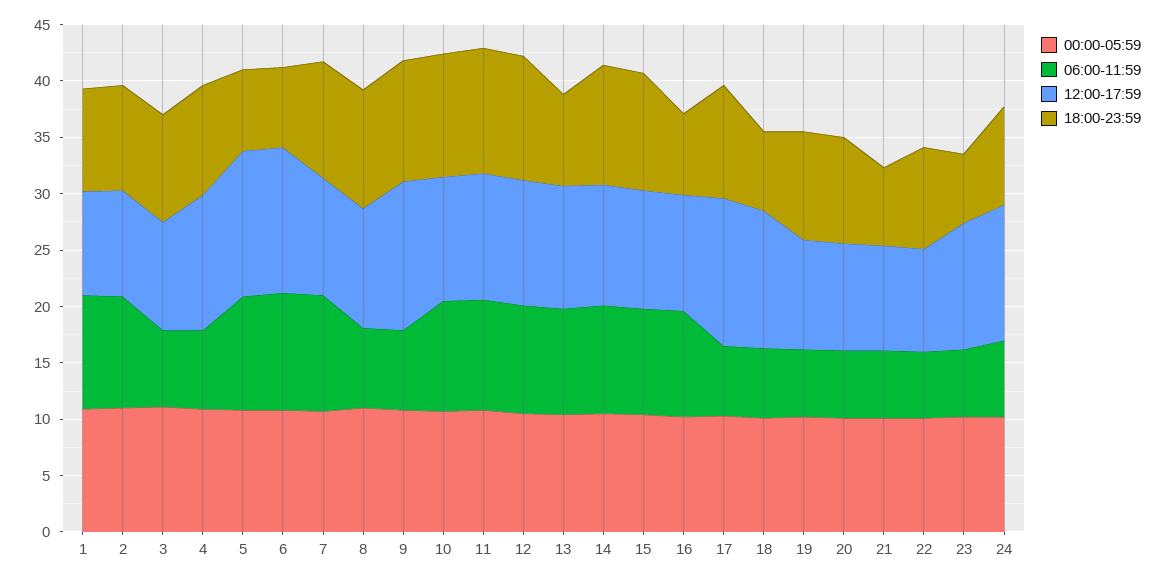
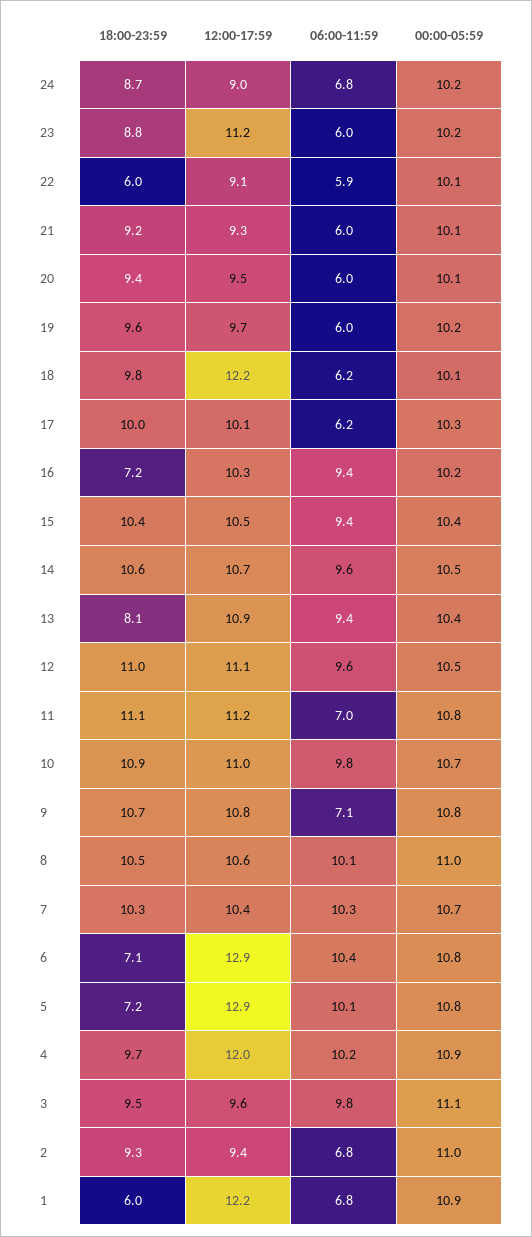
  {
    "00:00-05:59": {
      "1": 10.9,
      "2": 11,
      "3": 11.1,
      "4": 10.9,
      "5": 10.8,
      "6": 10.8,
      "7": 10.7,
      "8": 11,
      "9": 10.8,
      "10": 10.7,
      "11": 10.8,
      "12": 10.5,
      "13": 10.4,
      "14": 10.5,
      "15": 10.4,
      "16": 10.2,
      "17": 10.3,
      "18": 10.1,
      "19": 10.2,
      "20": 10.1,
      "21": 10.1,
      "22": 10.1,
      "23": 10.2,
      "24": 10.2
    },
    "06:00-11:59": {
-     "1": 10,
+     "1": 6.8,
-     "2": 10,
+     "2": 6.8,
-     "3": 7,
+     "3": 9.8,
-     "4": 7,
+     "4": 10.2,
      "5": 10.1,
      "6": 10.4,
      "7": 10.3,
-     "8": 7,
+     "8": 10.1,
      "9": 7.1,
      "10": 9.8,
-     "11": 10,
+     "11": 7,
      "12": 9.6,
      "13": 9.4,
      "14": 9.6,
      "15": 9.4,
      "16": 9.4,
      "17": 6.2,
      "18": 6.2,
      "19": 6,
      "20": 6,
      "21": 6,
      "22": 5.9,
      "23": 6,
      "24": 6.8
    },
    "12:00-17:59": {
-     "1": 9,
+     "1": 12.2,
      "2": 9.4,
      "3": 9.6,
      "4": 12,
      "5": 12.9,
      "6": 12.9,
      "7": 10.4,
      "8": 10.6,
-     "9": 13,
+     "9": 10.8,
      "10": 11,
      "11": 11.2,
      "12": 11.1,
      "13": 10.9,
      "14": 10.7,
      "15": 10.5,
      "16": 10.3,
-     "17": 13,
+     "17": 10.1,
      "18": 12.2,
      "19": 9.7,
      "20": 9.5,
      "21": 9.3,
      "22": 9.1,
      "23": 11.2,
-     "24": 12
+     "24": 9
    },
    "18:00-23:59": {
-     "1": 9,
+     "1": 6,
      "2": 9.3,
      "3": 9.5,
      "4": 9.7,
      "5": 7.2,
      "6": 7.1,
      "7": 10.3,
      "8": 10.5,
      "9": 10.7,
      "10": 10.9,
      "11": 11.1,
      "12": 11,
      "13": 8.1,
      "14": 10.6,
      "15": 10.4,
      "16": 7.2,
      "17": 10,
-     "18": 7,
+     "18": 9.8,
      "19": 9.6,
      "20": 9.4,
-     "21": 7,
+     "21": 9.2,
-     "22": 9,
+     "22": 6,
-     "23": 6,
+     "23": 8.8,
      "24": 8.7
    }
  }

